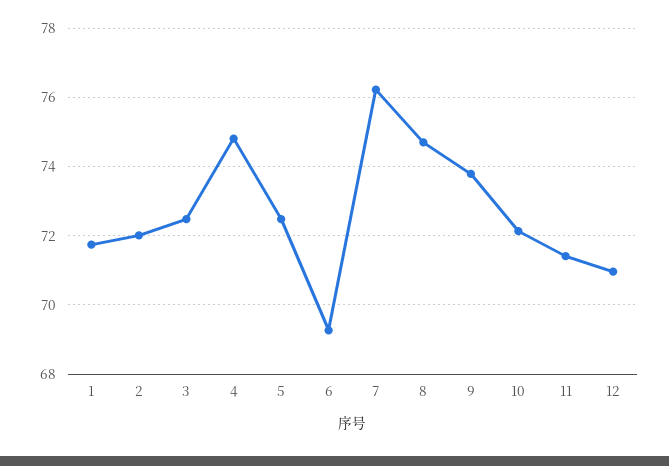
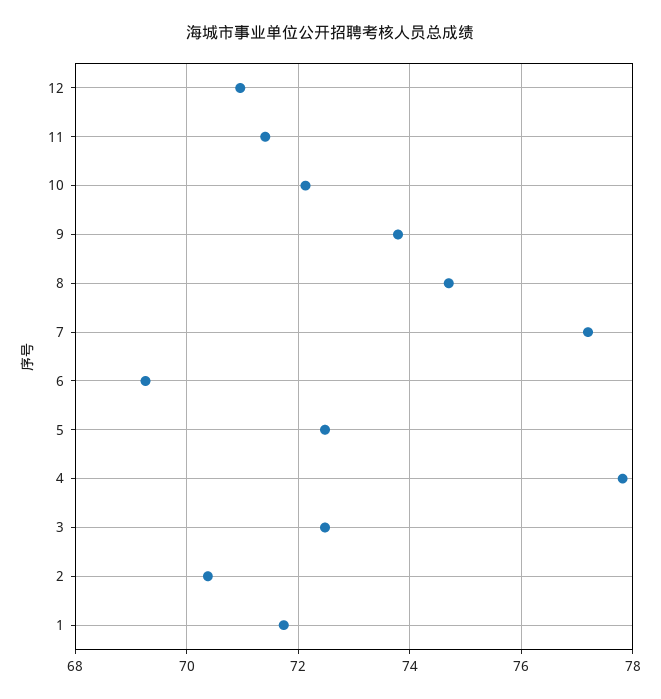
  {
    "1": 71.8,
-   "2": 72,
+   "2": 70.4,
    "3": 72.4,
-   "4": 74.8,
+   "4": 77.8,
    "5": 72.4,
    "6": 69.2,
-   "7": 76.2,
+   "7": 77.2,
    "8": 74.8,
    "9": 73.8,
    "10": 72.2,
    "11": 71.4,
    "12": 71
  }

